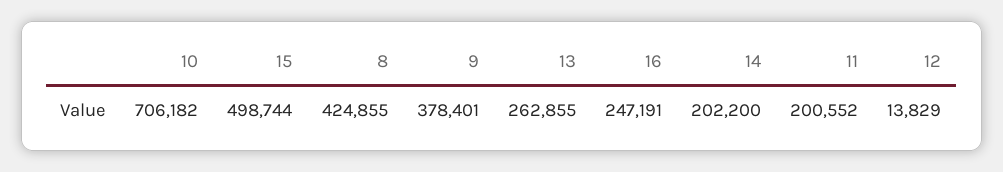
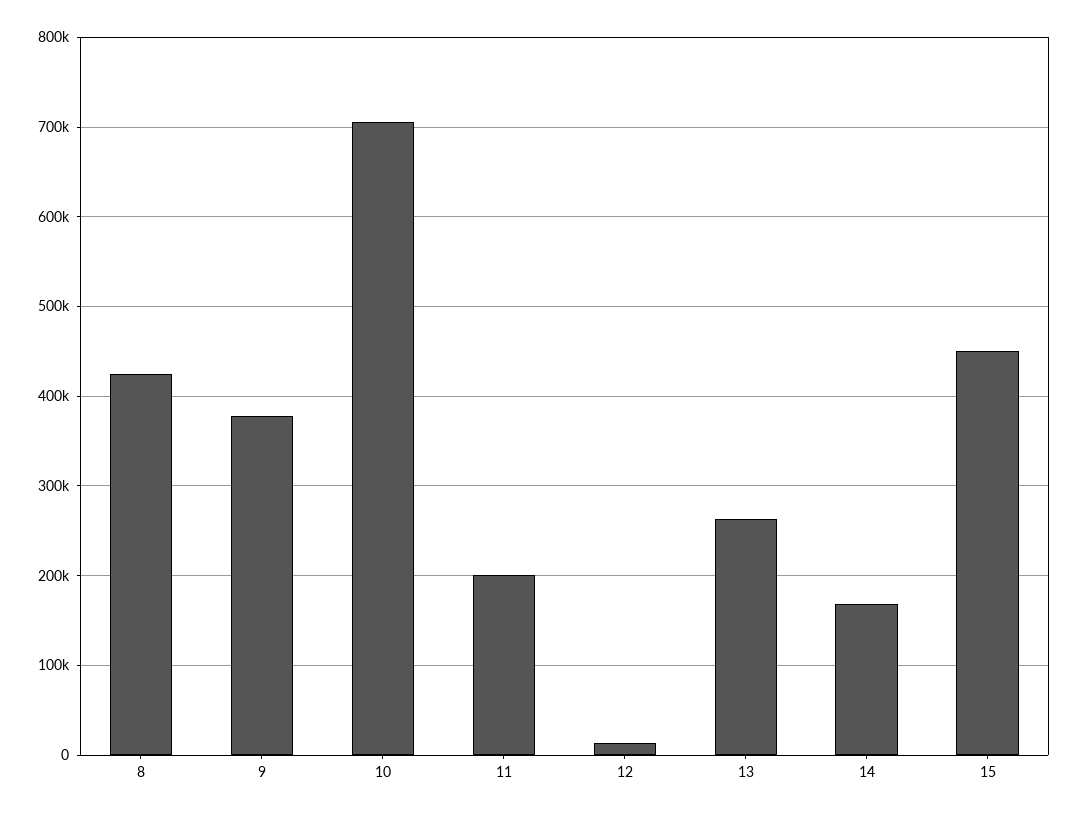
  {
    "10": 706182,
-   "15": 498744,
+   "15": 450000,
    "8": 424855,
    "9": 378401,
    "13": 262855,
-   "16": 247191,
-   "14": 202200,
+   "14": 170000,
    "11": 200552,
    "12": 13829
  }

